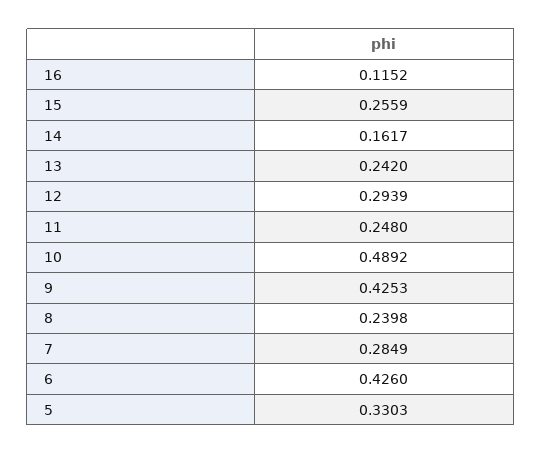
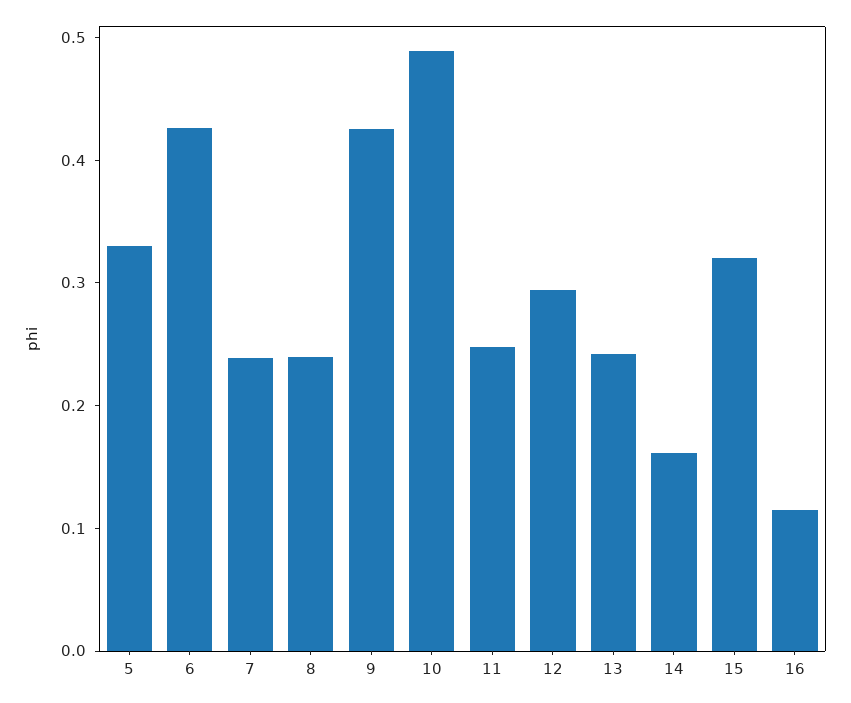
  {
    "16": 0.1152,
-   "15": 0.2559,
+   "15": 0.32,
    "14": 0.1617,
    "13": 0.242,
    "12": 0.2939,
    "11": 0.248,
    "10": 0.4892,
    "9": 0.4253,
    "8": 0.2398,
-   "7": 0.2849,
+   "7": 0.24,
    "6": 0.426,
    "5": 0.3303
  }

